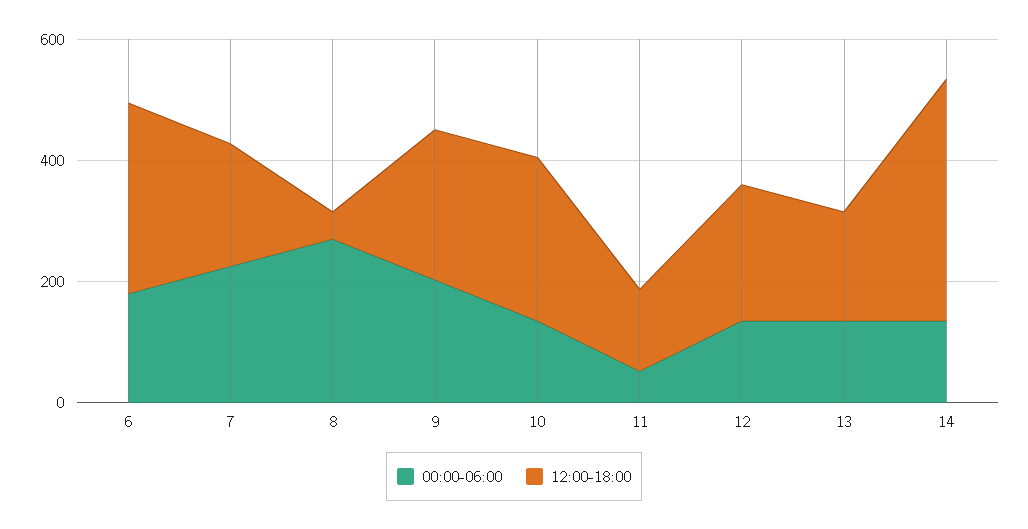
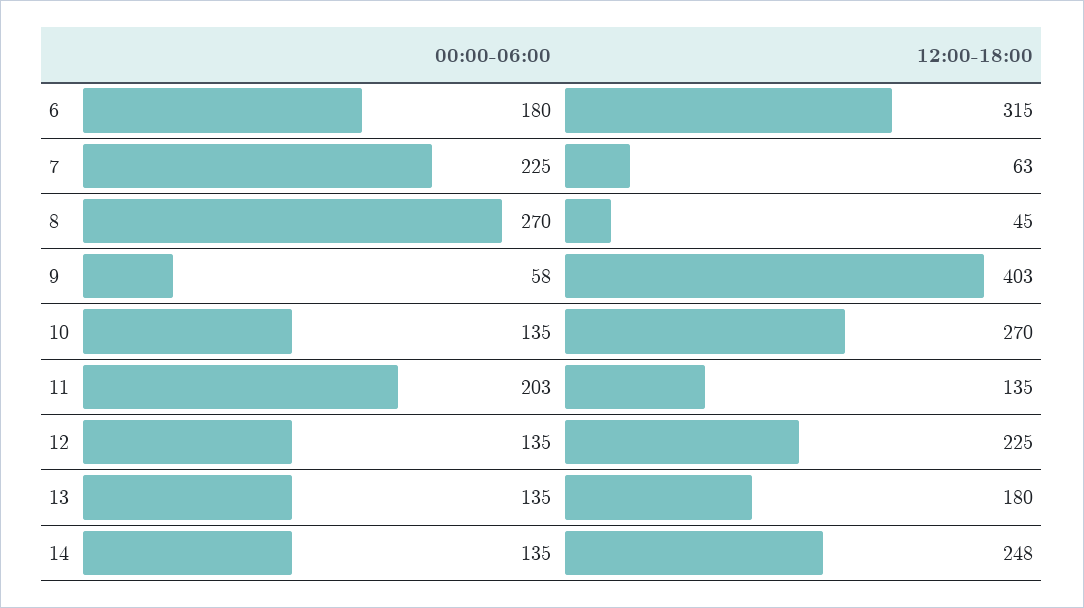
  {
    "00:00-06:00": {
      "6": 180,
      "7": 225,
      "8": 270,
-     "9": 200,
+     "9": 58,
      "10": 135,
-     "11": 50,
+     "11": 203,
      "12": 135,
      "13": 135,
      "14": 135
    },
    "12:00-18:00": {
      "6": 315,
-     "7": 200,
+     "7": 63,
      "8": 45,
-     "9": 250,
+     "9": 403,
      "10": 270,
      "11": 135,
      "12": 225,
      "13": 180,
-     "14": 400
+     "14": 248
    }
  }

